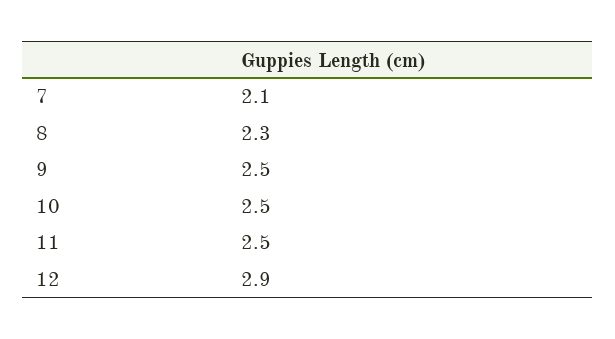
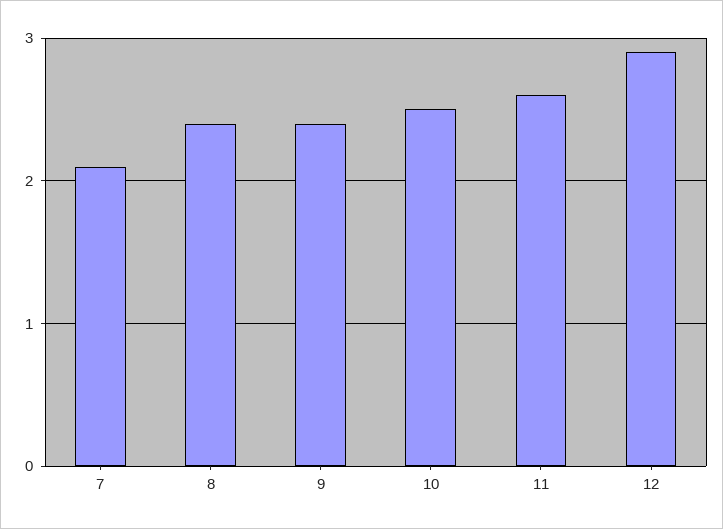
  {
    "7": 2.1,
-   "8": 2.3,
+   "8": 2.4,
-   "9": 2.5,
+   "9": 2.4,
    "10": 2.5,
-   "11": 2.5,
+   "11": 2.6,
    "12": 2.9
  }

